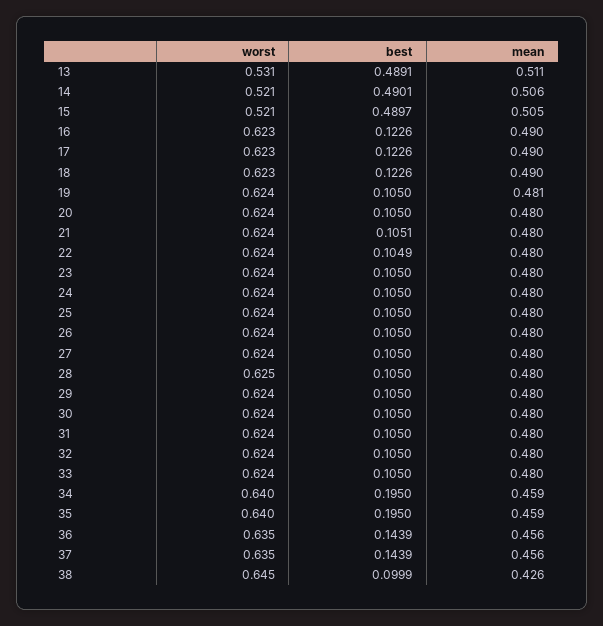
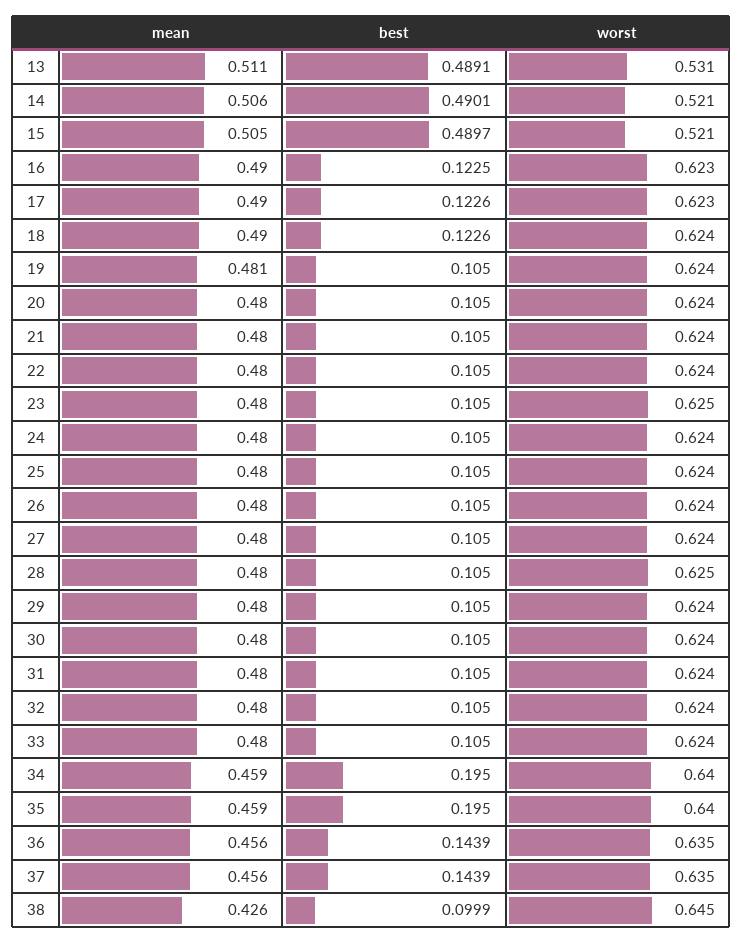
  {
    "worst": {
      "13": 0.531,
      "14": 0.521,
      "15": 0.521,
      "16": 0.623,
      "17": 0.623,
-     "18": 0.623,
+     "18": 0.624,
      "19": 0.624,
      "20": 0.624,
      "21": 0.624,
      "22": 0.624,
-     "23": 0.624,
+     "23": 0.625,
      "24": 0.624,
      "25": 0.624,
      "26": 0.624,
      "27": 0.624,
      "28": 0.625,
      "29": 0.624,
      "30": 0.624,
      "31": 0.624,
      "32": 0.624,
      "33": 0.624,
      "34": 0.64,
      "35": 0.64,
      "36": 0.635,
      "37": 0.635,
      "38": 0.645
    },
    "best": {
      "13": 0.4891,
      "14": 0.4901,
      "15": 0.4897,
-     "16": 0.1226,
+     "16": 0.1225,
      "17": 0.1226,
      "18": 0.1226,
      "19": 0.105,
      "20": 0.105,
-     "21": 0.1051,
+     "21": 0.105,
-     "22": 0.1049,
+     "22": 0.105,
      "23": 0.105,
      "24": 0.105,
      "25": 0.105,
      "26": 0.105,
      "27": 0.105,
      "28": 0.105,
      "29": 0.105,
      "30": 0.105,
      "31": 0.105,
      "32": 0.105,
      "33": 0.105,
      "34": 0.195,
      "35": 0.195,
      "36": 0.1439,
      "37": 0.1439,
      "38": 0.0999
    },
    "mean": {
      "13": 0.511,
      "14": 0.506,
      "15": 0.505,
      "16": 0.49,
      "17": 0.49,
      "18": 0.49,
      "19": 0.481,
      "20": 0.48,
      "21": 0.48,
      "22": 0.48,
      "23": 0.48,
      "24": 0.48,
      "25": 0.48,
      "26": 0.48,
      "27": 0.48,
      "28": 0.48,
      "29": 0.48,
      "30": 0.48,
      "31": 0.48,
      "32": 0.48,
      "33": 0.48,
      "34": 0.459,
      "35": 0.459,
      "36": 0.456,
      "37": 0.456,
      "38": 0.426
    }
  }

